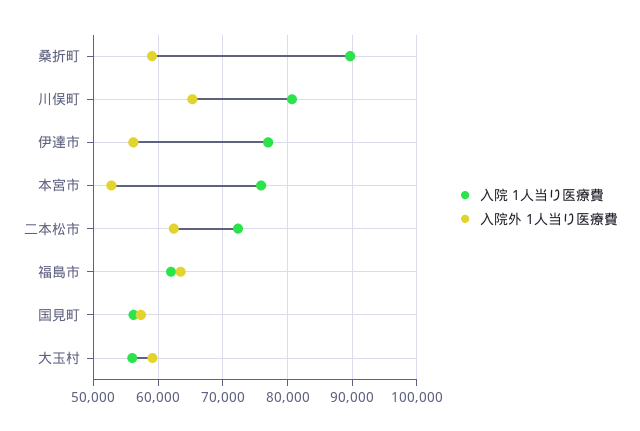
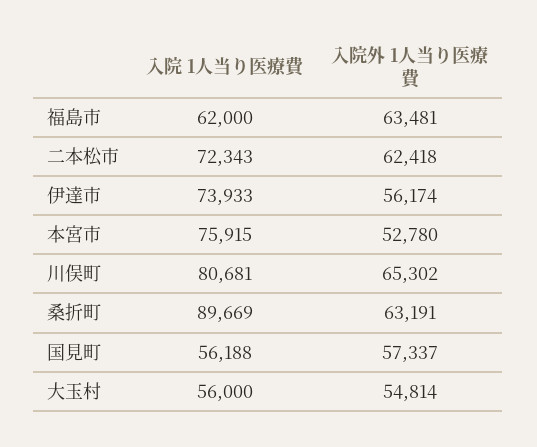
  {
    "入院 1人当り医療費": {
      "桑折町": 89669,
      "川俣町": 80681,
-     "伊達市": 77000,
+     "伊達市": 73933,
      "本宮市": 75915,
      "二本松市": 72343,
      "福島市": 62000,
      "国見町": 56188,
      "大玉村": 56000
    },
    "入院外 1人当り医療費": {
-     "桑折町": 59000,
+     "桑折町": 63191,
      "川俣町": 65302,
      "伊達市": 56174,
      "本宮市": 52780,
      "二本松市": 62418,
      "福島市": 63481,
      "国見町": 57337,
-     "大玉村": 59000
+     "大玉村": 54814
    }
  }

